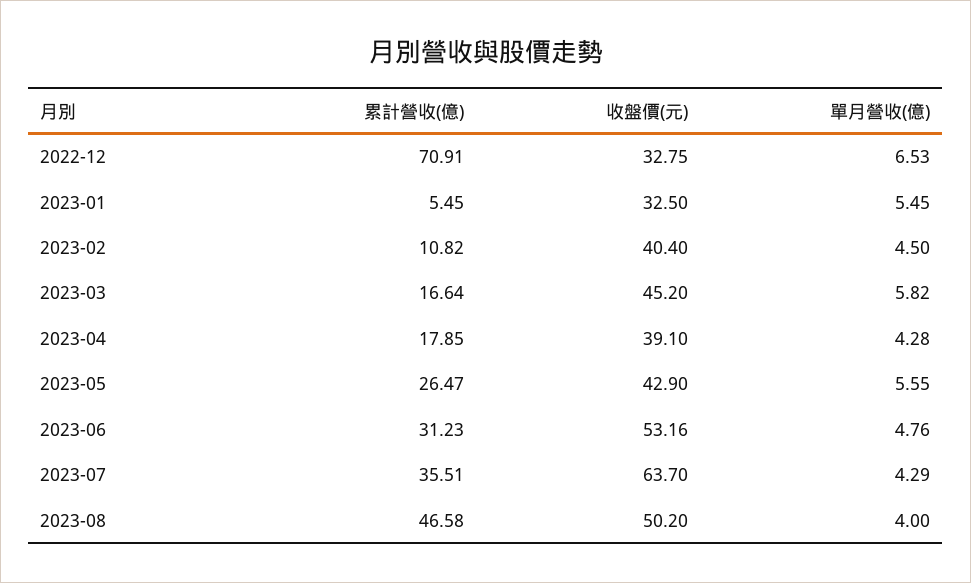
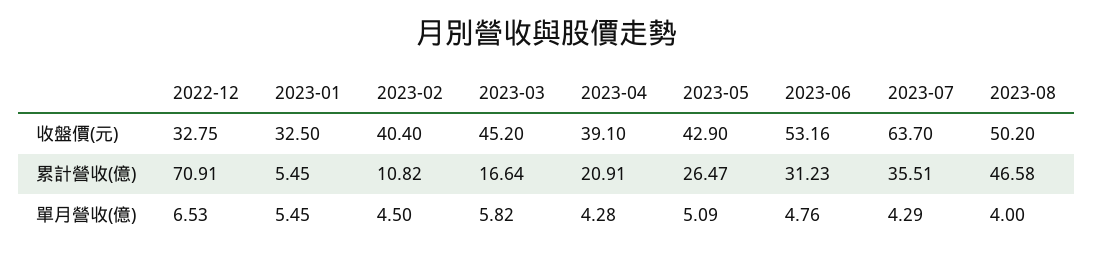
  {
    "累計營收(億)": {
      "2022-12": 70.91,
      "2023-01": 5.45,
      "2023-02": 10.82,
      "2023-03": 16.64,
-     "2023-04": 17.85,
+     "2023-04": 20.91,
      "2023-05": 26.47,
      "2023-06": 31.23,
      "2023-07": 35.51,
      "2023-08": 46.58
    },
    "收盤價(元)": {
      "2022-12": 32.75,
      "2023-01": 32.5,
      "2023-02": 40.4,
      "2023-03": 45.2,
      "2023-04": 39.1,
      "2023-05": 42.9,
      "2023-06": 53.16,
      "2023-07": 63.7,
      "2023-08": 50.2
    },
    "單月營收(億)": {
      "2022-12": 6.53,
      "2023-01": 5.45,
      "2023-02": 4.5,
      "2023-03": 5.82,
      "2023-04": 4.28,
-     "2023-05": 5.55,
+     "2023-05": 5.09,
      "2023-06": 4.76,
      "2023-07": 4.29,
      "2023-08": 4
    }
  }

